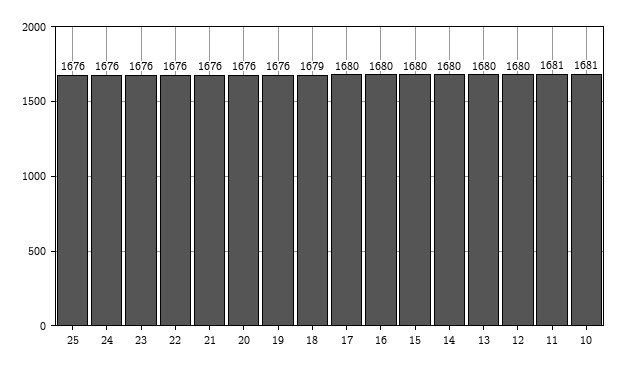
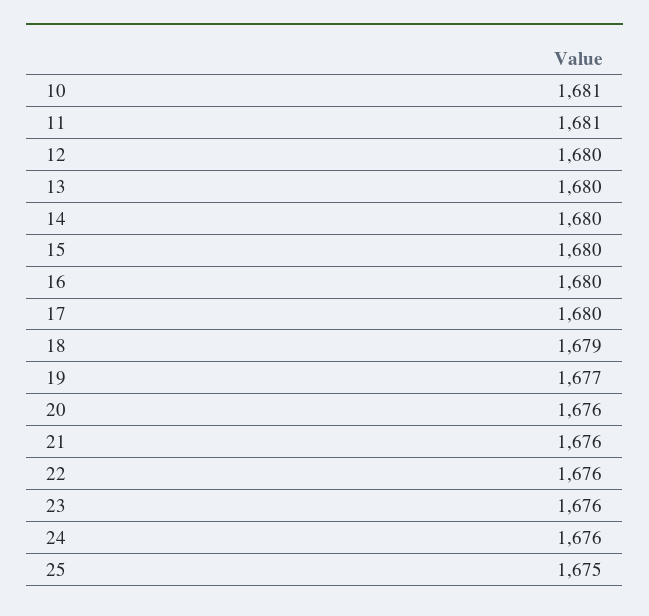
  {
-   "25": 1676,
+   "25": 1675,
    "24": 1676,
    "23": 1676,
    "22": 1676,
    "21": 1676,
    "20": 1676,
-   "19": 1676,
+   "19": 1677,
    "18": 1679,
    "17": 1680,
    "16": 1680,
    "15": 1680,
    "14": 1680,
    "13": 1680,
    "12": 1680,
    "11": 1681,
    "10": 1681
  }

